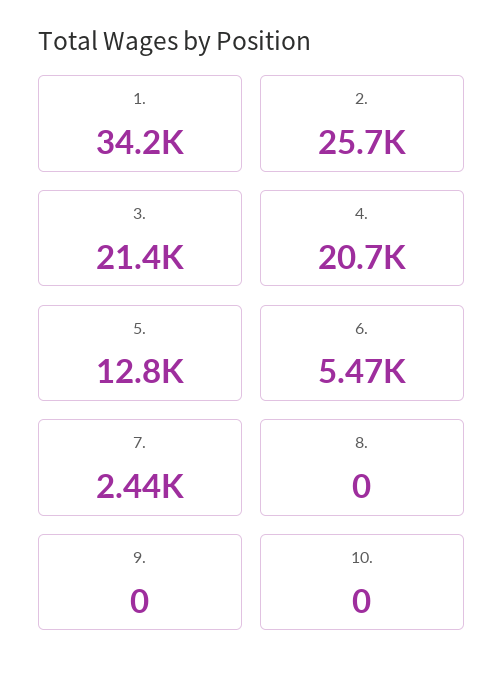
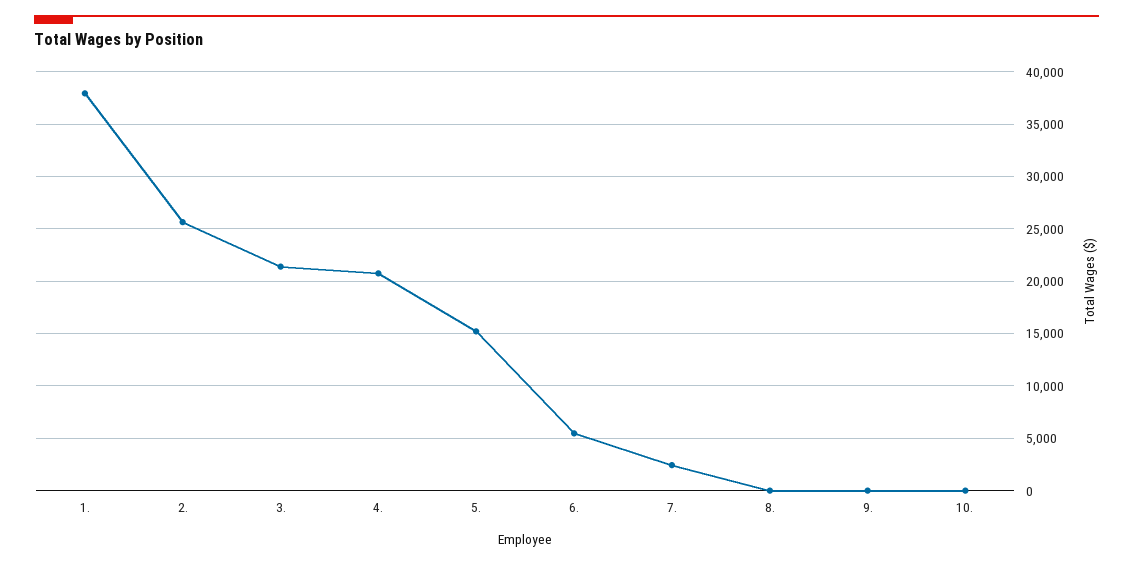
  {
-   "1.": 34200,
+   "1.": 38000,
    "2.": 25700,
    "3.": 21400,
    "4.": 20700,
-   "5.": 12800,
+   "5.": 15000,
    "6.": 5470,
    "7.": 2440,
    "8.": 0,
    "9.": 0,
    "10.": 0
  }

